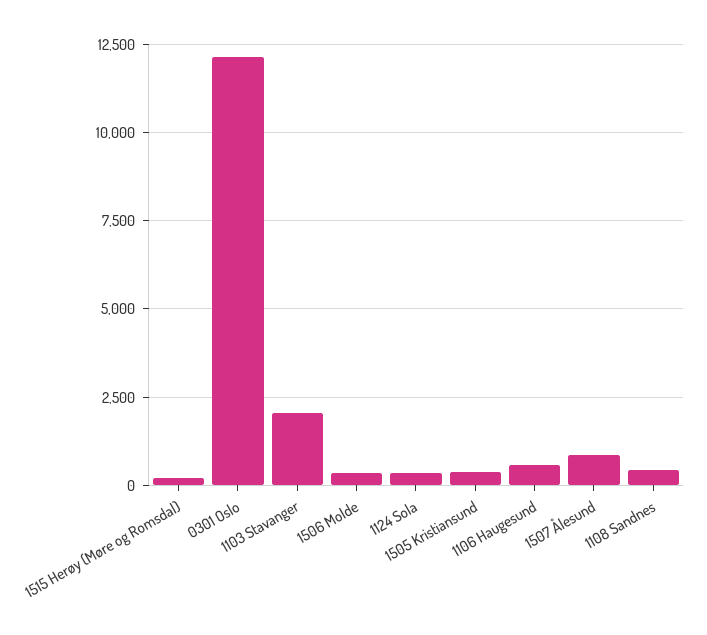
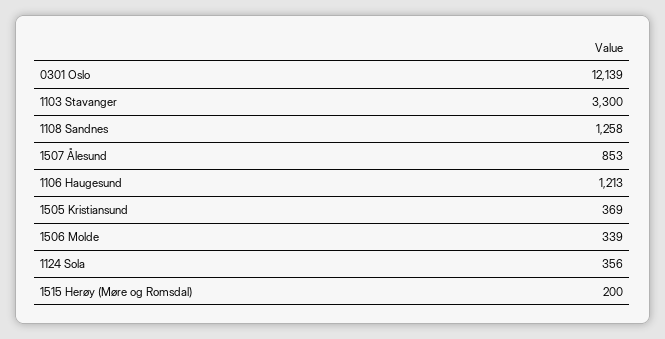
  {
    "1515 Herøy (Møre og Romsdal)": 200,
    "0301 Oslo": 12139,
-   "1103 Stavanger": 2000,
+   "1103 Stavanger": 3300,
    "1506 Molde": 339,
    "1124 Sola": 356,
    "1505 Kristiansund": 369,
-   "1106 Haugesund": 500,
+   "1106 Haugesund": 1213,
    "1507 Ålesund": 853,
-   "1108 Sandnes": 500
+   "1108 Sandnes": 1258
  }

